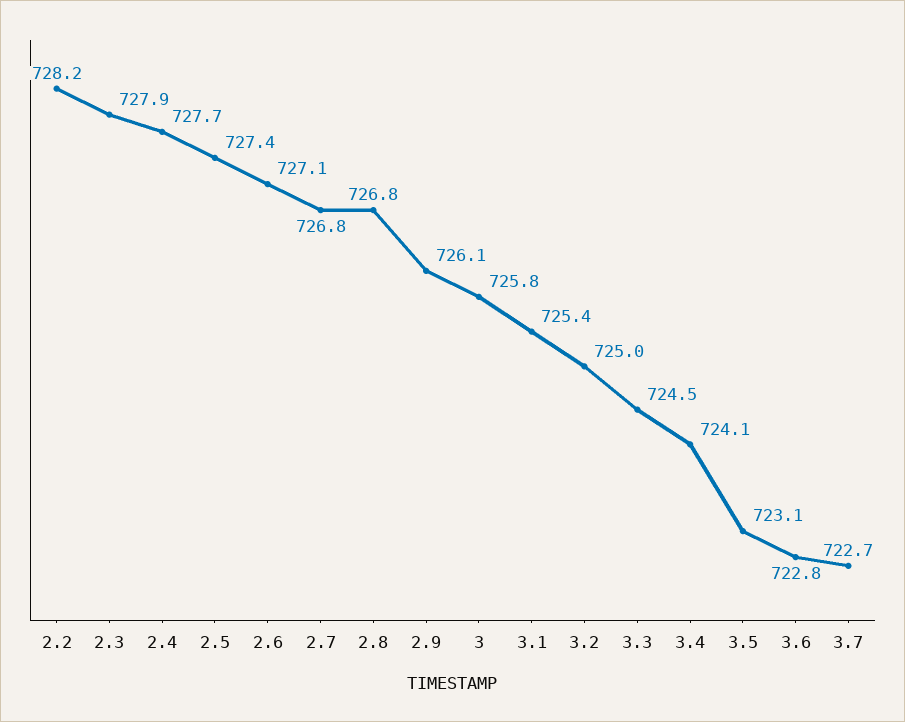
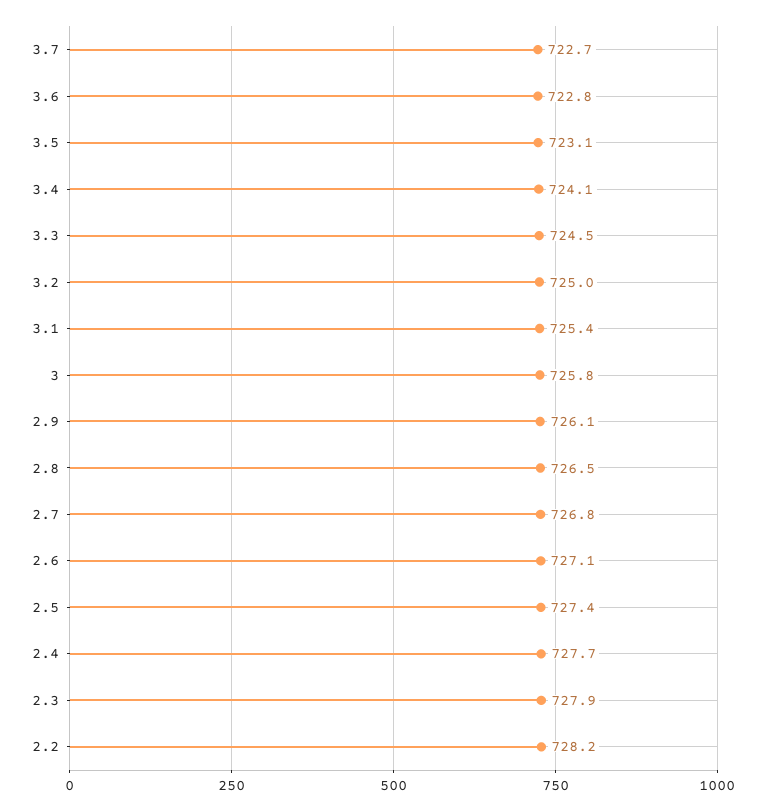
  {
    "2.2": 728.2,
    "2.3": 727.9,
    "2.4": 727.7,
    "2.5": 727.4,
    "2.6": 727.1,
    "2.7": 726.8,
-   "2.8": 726.8,
+   "2.8": 726.5,
    "2.9": 726.1,
    "3": 725.8,
    "3.1": 725.4,
    "3.2": 725,
    "3.3": 724.5,
    "3.4": 724.1,
    "3.5": 723.1,
    "3.6": 722.8,
    "3.7": 722.7
  }

